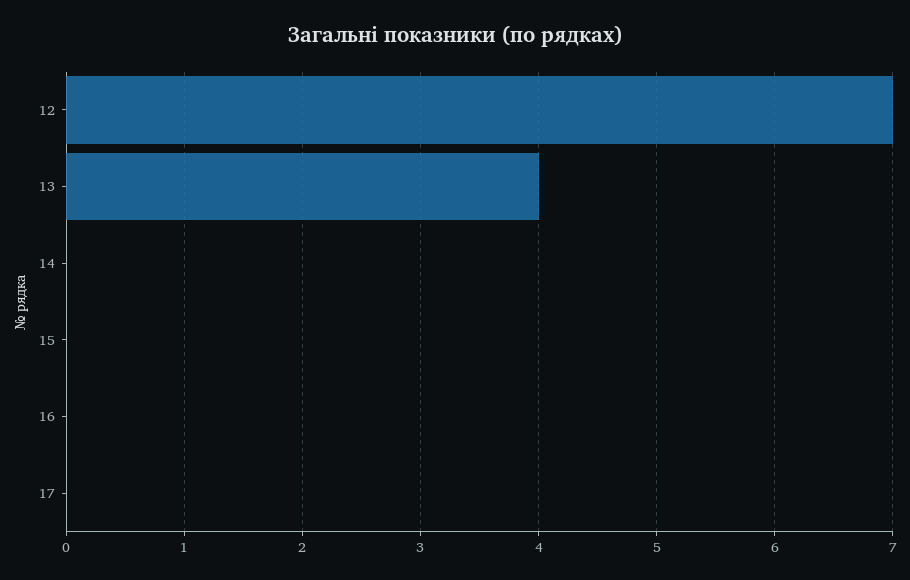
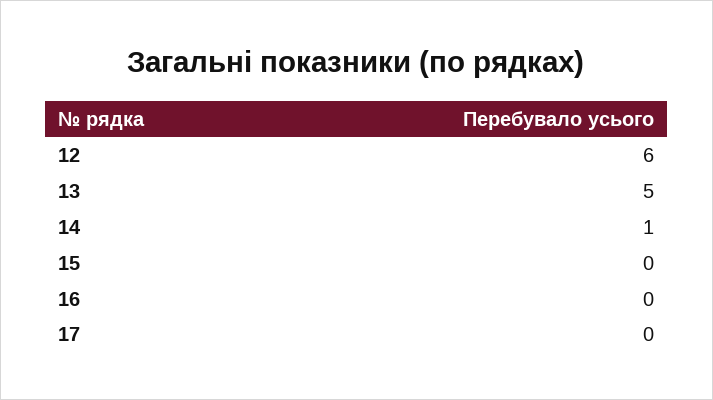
  {
-   "12": 7,
+   "12": 6,
-   "13": 4,
+   "13": 5,
-   "14": 0,
+   "14": 1,
    "15": 0,
    "16": 0,
    "17": 0
  }

